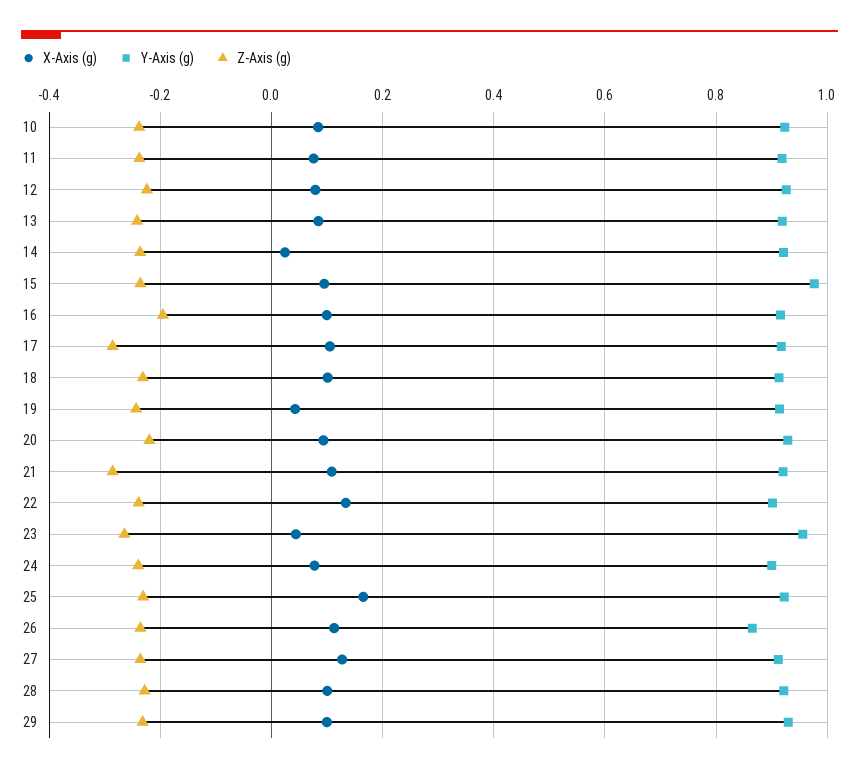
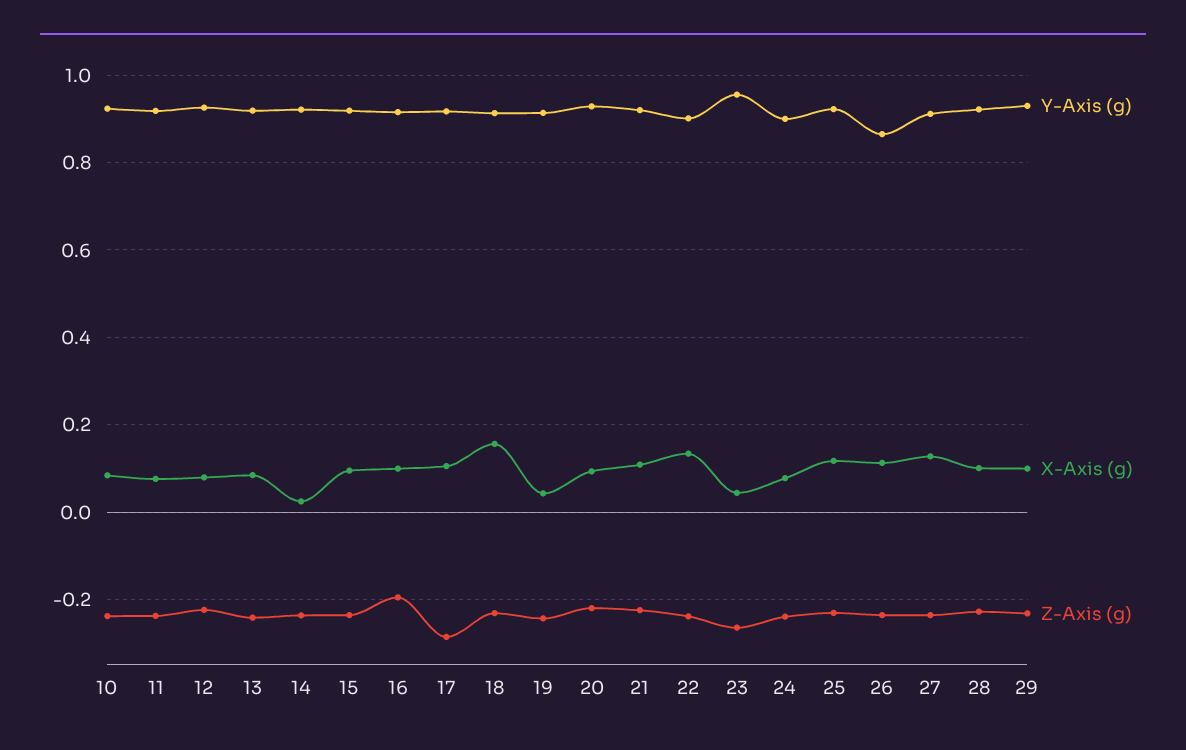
  {
    "X-Axis (g)": {
      "10": 0.08,
      "11": 0.08,
      "12": 0.08,
      "13": 0.08,
      "14": 0.02,
      "15": 0.1,
      "16": 0.1,
      "17": 0.1,
-     "18": 0.1,
+     "18": 0.16,
      "19": 0.04,
      "20": 0.1,
      "21": 0.1,
      "22": 0.14,
      "23": 0.04,
      "24": 0.08,
-     "25": 0.16,
+     "25": 0.12,
      "26": 0.12,
      "27": 0.12,
      "28": 0.1,
      "29": 0.1
    },
    "Y-Axis (g)": {
      "10": 0.92,
      "11": 0.92,
      "12": 0.92,
      "13": 0.92,
      "14": 0.92,
-     "15": 0.98,
+     "15": 0.92,
      "16": 0.92,
      "17": 0.92,
      "18": 0.92,
      "19": 0.92,
      "20": 0.92,
      "21": 0.92,
      "22": 0.9,
      "23": 0.96,
      "24": 0.9,
      "25": 0.92,
      "26": 0.86,
      "27": 0.92,
      "28": 0.92,
      "29": 0.92
    },
    "Z-Axis (g)": {
      "10": -0.24,
      "11": -0.24,
      "12": -0.22,
      "13": -0.24,
      "14": -0.24,
      "15": -0.24,
      "16": -0.2,
      "17": -0.28,
      "18": -0.24,
      "19": -0.24,
      "20": -0.22,
-     "21": -0.28,
+     "21": -0.22,
      "22": -0.24,
      "23": -0.26,
      "24": -0.24,
      "25": -0.24,
      "26": -0.24,
      "27": -0.24,
      "28": -0.22,
      "29": -0.24
    }
  }

